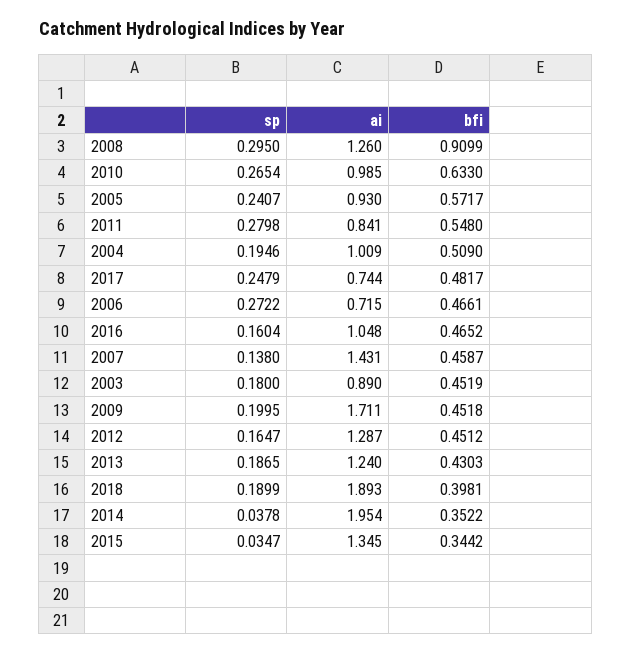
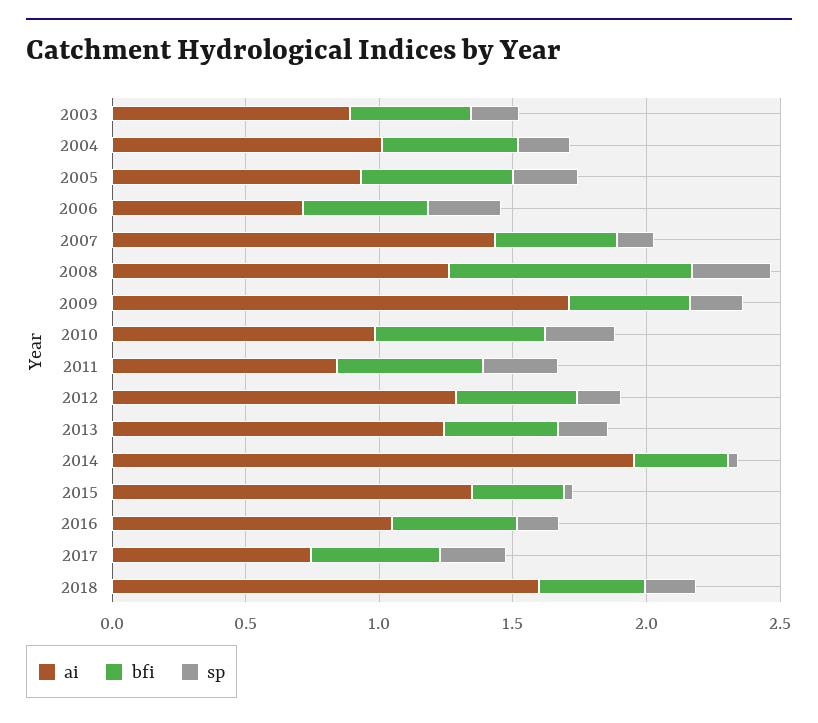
  {
    "sp": {
      "2008": 0.295,
      "2010": 0.2654,
      "2005": 0.2407,
      "2011": 0.2798,
      "2004": 0.1946,
      "2017": 0.2479,
      "2006": 0.2722,
      "2016": 0.1604,
      "2007": 0.138,
      "2003": 0.18,
      "2009": 0.1995,
      "2012": 0.1647,
      "2013": 0.1865,
      "2018": 0.1899,
      "2014": 0.0378,
      "2015": 0.0347
    },
    "ai": {
      "2008": 1.26,
      "2010": 0.985,
      "2005": 0.93,
      "2011": 0.841,
      "2004": 1.009,
      "2017": 0.744,
      "2006": 0.715,
      "2016": 1.048,
      "2007": 1.431,
      "2003": 0.89,
      "2009": 1.711,
      "2012": 1.287,
      "2013": 1.24,
-     "2018": 1.893,
+     "2018": 1.6,
      "2014": 1.954,
      "2015": 1.345
    },
    "bfi": {
      "2008": 0.9099,
      "2010": 0.633,
      "2005": 0.5717,
      "2011": 0.548,
      "2004": 0.509,
      "2017": 0.4817,
      "2006": 0.4661,
      "2016": 0.4652,
      "2007": 0.4587,
      "2003": 0.4519,
      "2009": 0.4518,
      "2012": 0.4512,
      "2013": 0.4303,
      "2018": 0.3981,
      "2014": 0.3522,
      "2015": 0.3442
    }
  }

